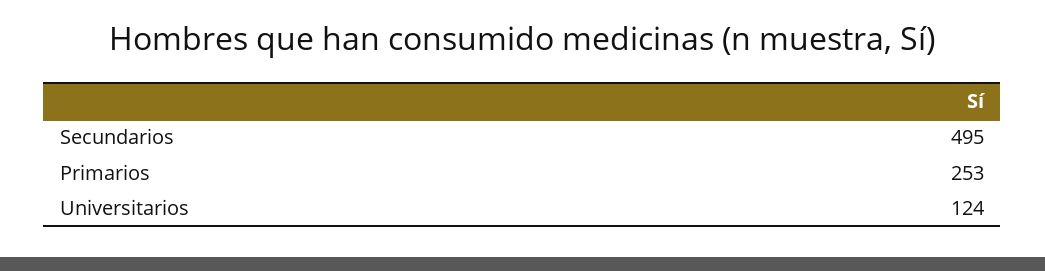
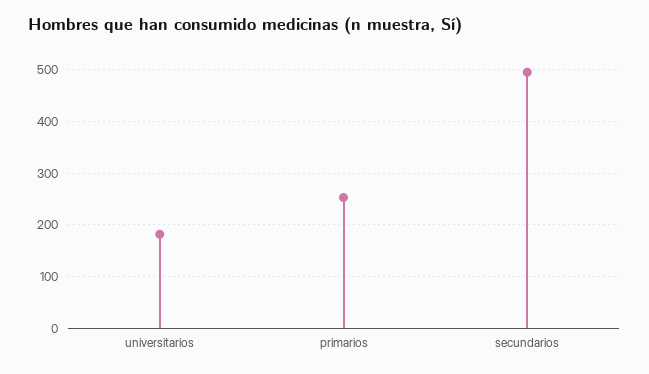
  {
    "Secundarios": 495,
    "Primarios": 253,
-   "Universitarios": 124
+   "Universitarios": 180
  }

